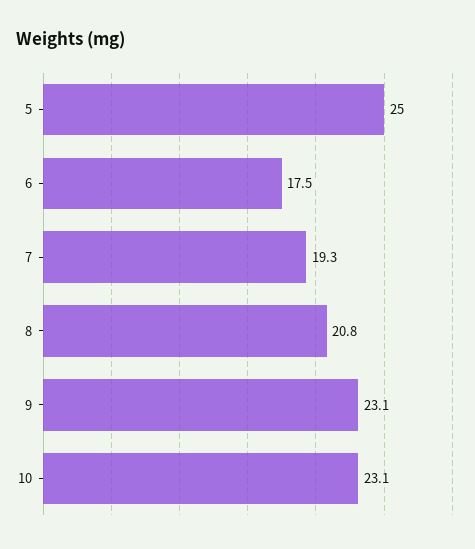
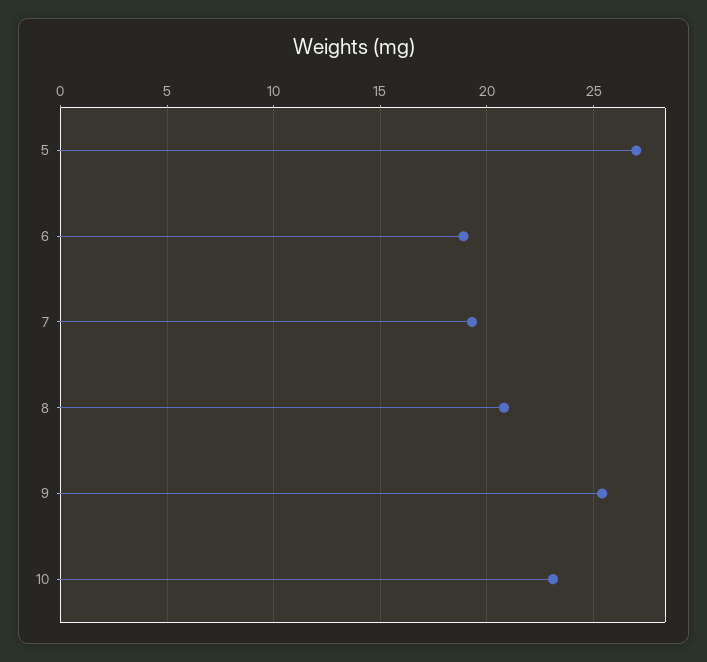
  {
-   "5": 25,
+   "5": 27,
-   "6": 17.5,
+   "6": 19,
    "7": 19.3,
    "8": 20.8,
-   "9": 23.1,
+   "9": 25.5,
    "10": 23.1
  }

